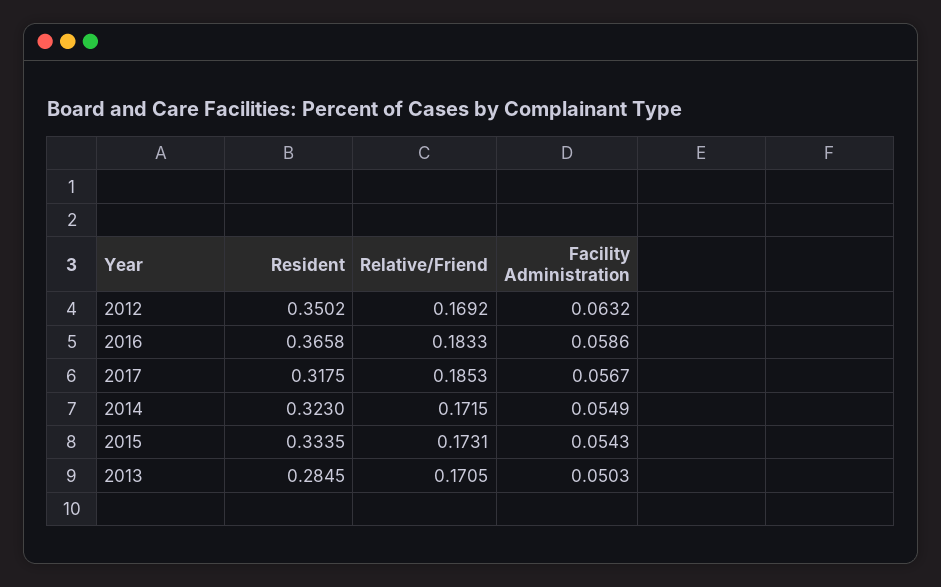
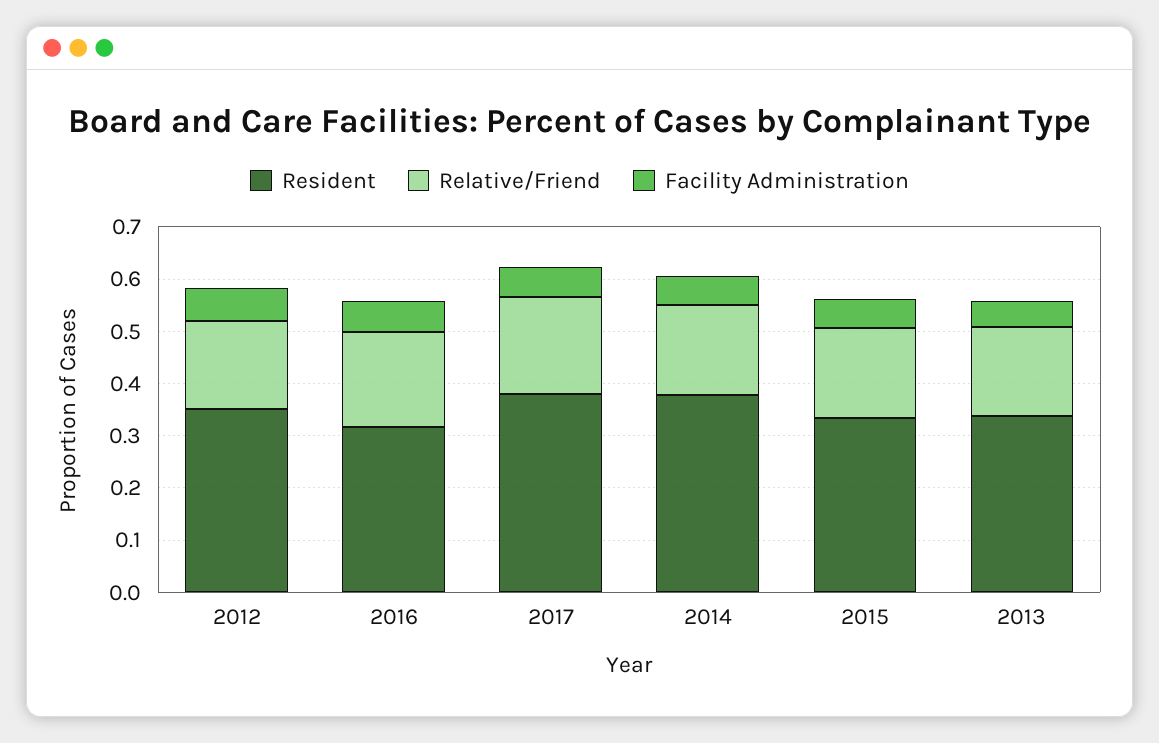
  {
    "Resident": {
      "2012": 0.3502,
-     "2016": 0.3658,
+     "2016": 0.32,
-     "2017": 0.3175,
+     "2017": 0.38,
-     "2014": 0.323,
+     "2014": 0.38,
      "2015": 0.3335,
-     "2013": 0.2845
+     "2013": 0.34
    },
    "Relative/Friend": {
      "2012": 0.1692,
      "2016": 0.1833,
      "2017": 0.1853,
      "2014": 0.1715,
      "2015": 0.1731,
      "2013": 0.1705
    },
    "Facility Administration": {
      "2012": 0.0632,
      "2016": 0.0586,
      "2017": 0.0567,
      "2014": 0.0549,
      "2015": 0.0543,
      "2013": 0.0503
    }
  }

